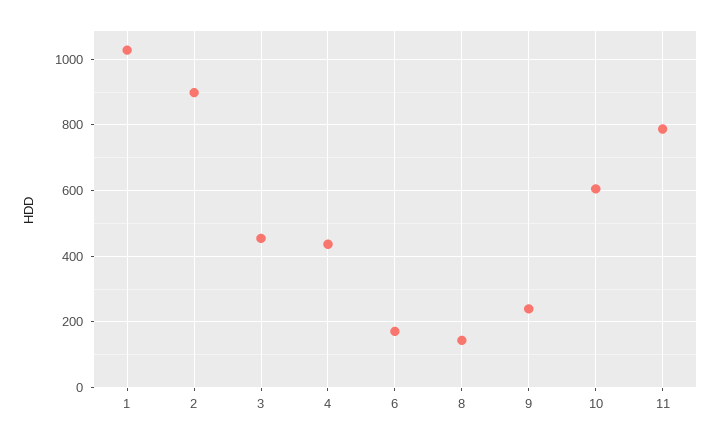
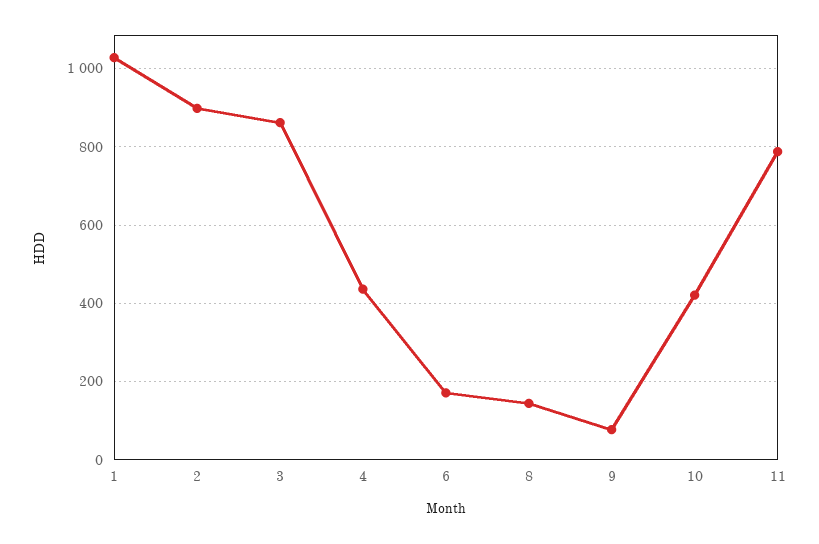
  {
    "1": 1020,
    "2": 900,
-   "3": 460,
+   "3": 860,
    "4": 440,
    "6": 180,
    "8": 140,
-   "9": 240,
+   "9": 80,
-   "10": 600,
+   "10": 420,
    "11": 780
  }

